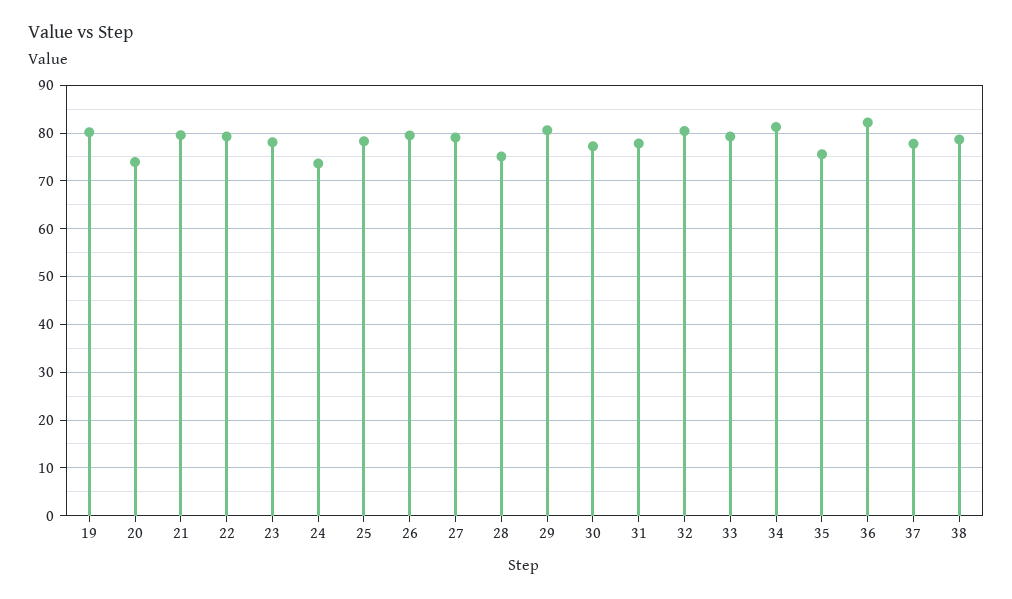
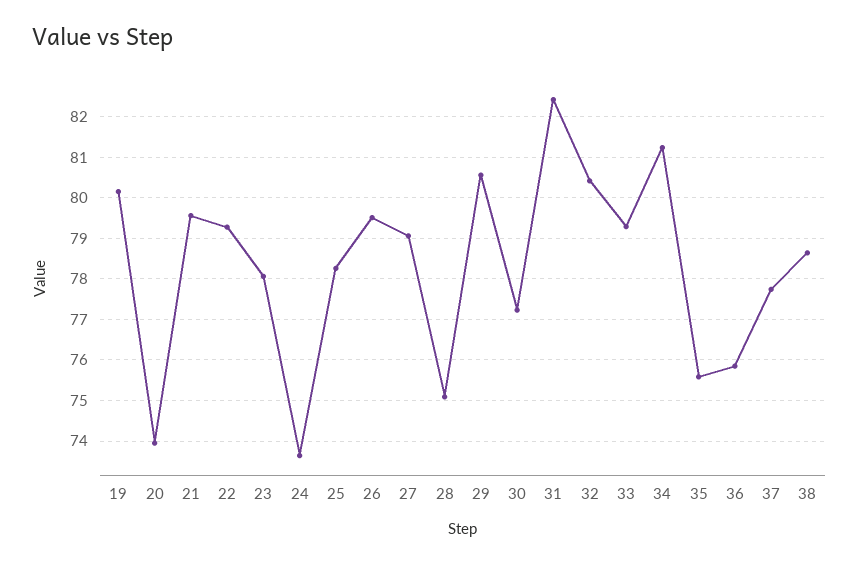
  {
    "19": 80.2,
    "20": 74,
    "21": 79.6,
    "22": 79.2,
    "23": 78,
    "24": 73.6,
    "25": 78.2,
    "26": 79.6,
    "27": 79,
    "28": 75,
    "29": 80.6,
    "30": 77.2,
-   "31": 78,
+   "31": 82.4,
    "32": 80.4,
    "33": 79.2,
    "34": 81.2,
    "35": 75.6,
-   "36": 82,
+   "36": 75.8,
    "37": 77.8,
    "38": 78.6
  }

